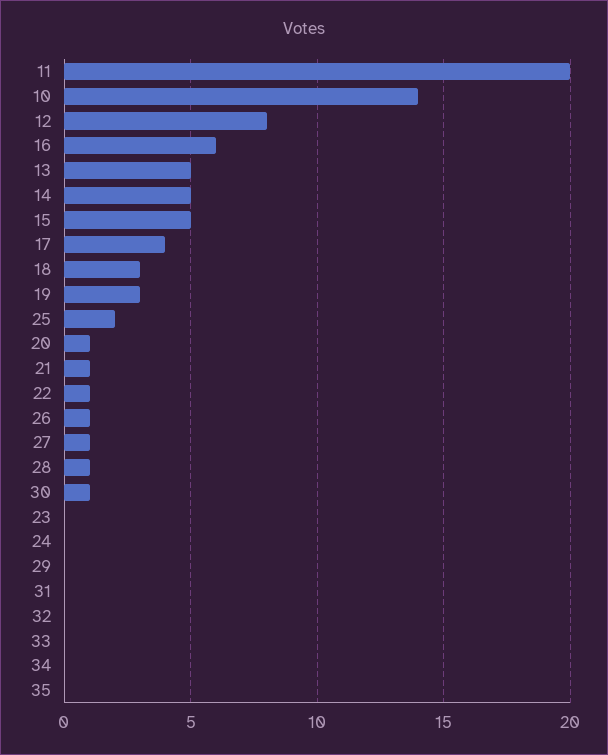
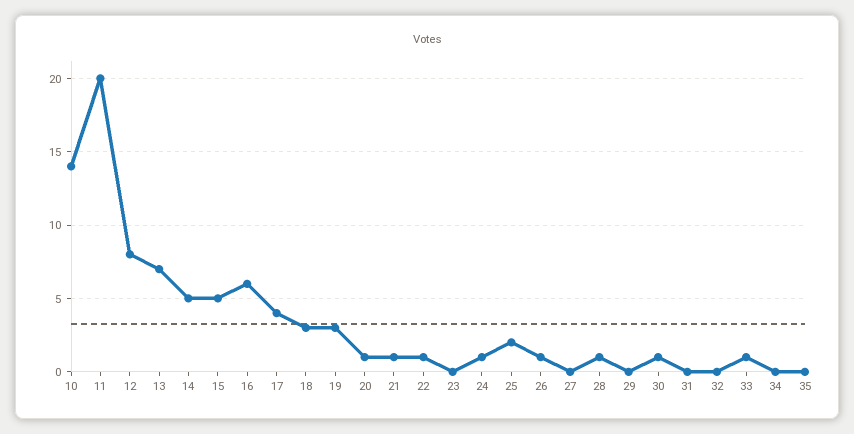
  {
    "11": 20,
    "10": 14,
    "12": 8,
    "16": 6,
-   "13": 5,
+   "13": 7,
    "14": 5,
    "15": 5,
    "17": 4,
    "18": 3,
    "19": 3,
    "25": 2,
    "20": 1,
    "21": 1,
    "22": 1,
    "26": 1,
-   "27": 1,
+   "27": 0,
    "28": 1,
    "30": 1,
    "23": 0,
-   "24": 0,
+   "24": 1,
    "29": 0,
    "31": 0,
    "32": 0,
-   "33": 0,
+   "33": 1,
    "34": 0,
    "35": 0
  }

